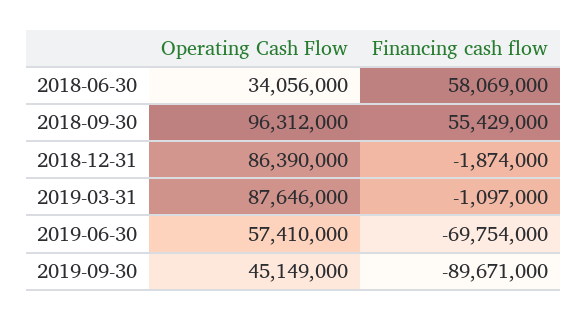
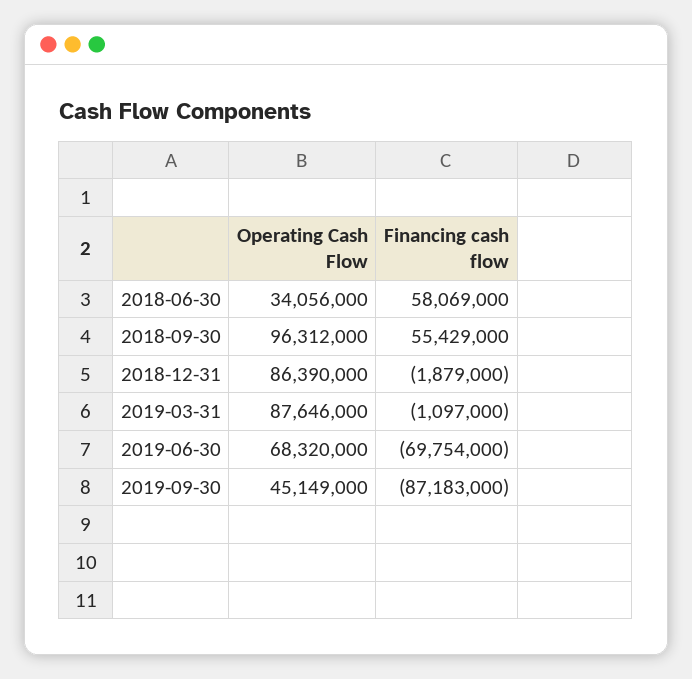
  {
    "Operating Cash Flow": {
      "2018-06-30": 34056000,
      "2018-09-30": 96312000,
      "2018-12-31": 86390000,
      "2019-03-31": 87646000,
-     "2019-06-30": 57410000,
+     "2019-06-30": 68320000,
      "2019-09-30": 45149000
    },
    "Financing cash flow": {
      "2018-06-30": 58069000,
      "2018-09-30": 55429000,
-     "2018-12-31": -1874000,
+     "2018-12-31": -1879000,
      "2019-03-31": -1097000,
      "2019-06-30": -69754000,
-     "2019-09-30": -89671000
+     "2019-09-30": -87183000
    }
  }

